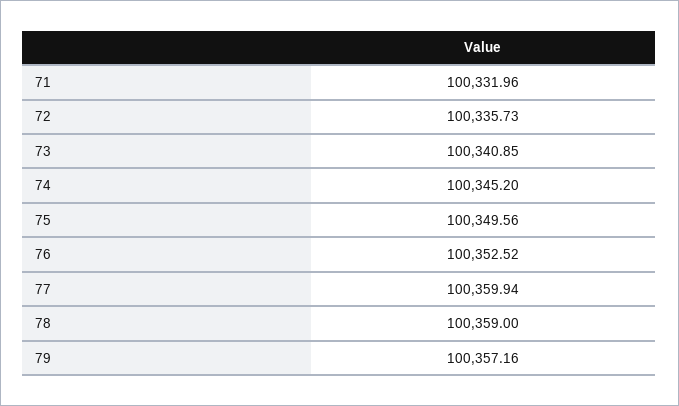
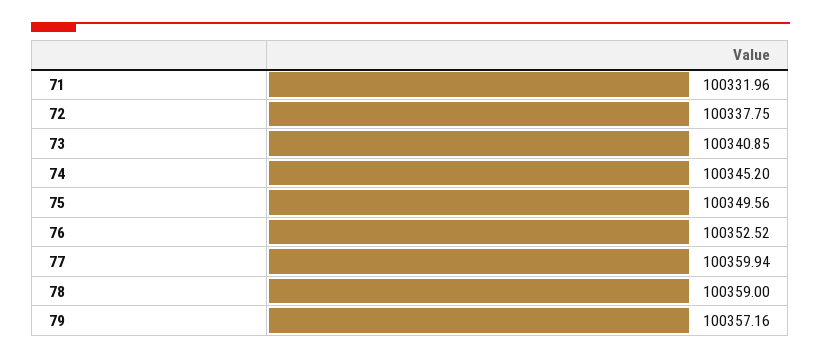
  {
    "71": 100331.96,
-   "72": 100335.73,
+   "72": 100337.75,
    "73": 100340.85,
    "74": 100345.2,
    "75": 100349.56,
    "76": 100352.52,
    "77": 100359.94,
    "78": 100359,
    "79": 100357.16
  }

